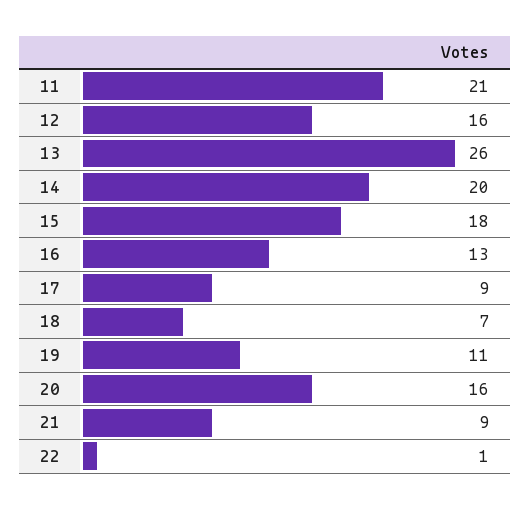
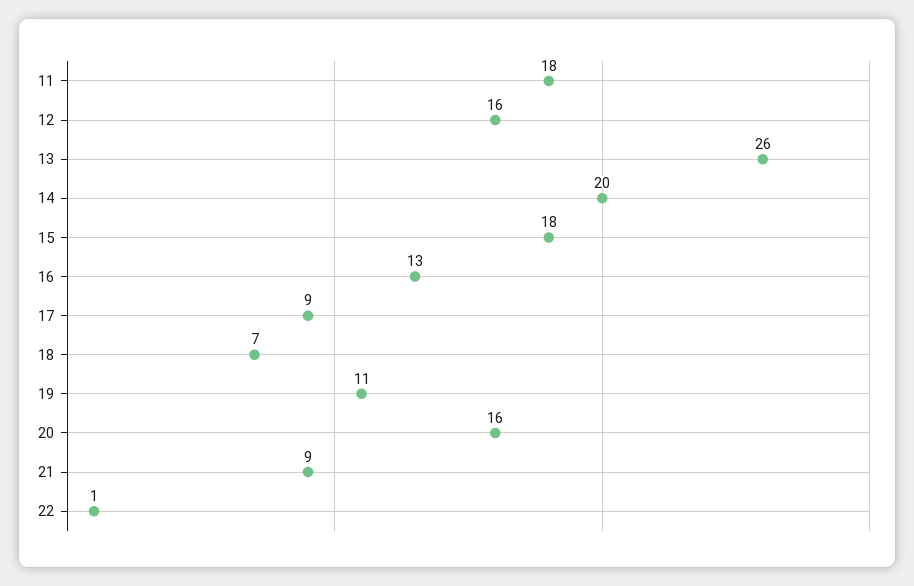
  {
-   "11": 21,
+   "11": 18,
    "12": 16,
    "13": 26,
    "14": 20,
    "15": 18,
    "16": 13,
    "17": 9,
    "18": 7,
    "19": 11,
    "20": 16,
    "21": 9,
    "22": 1
  }

